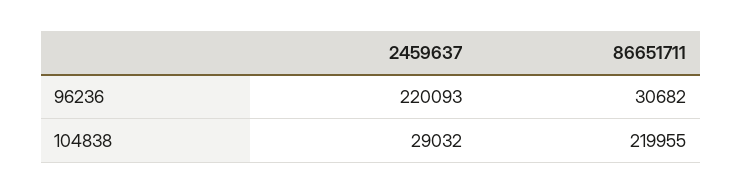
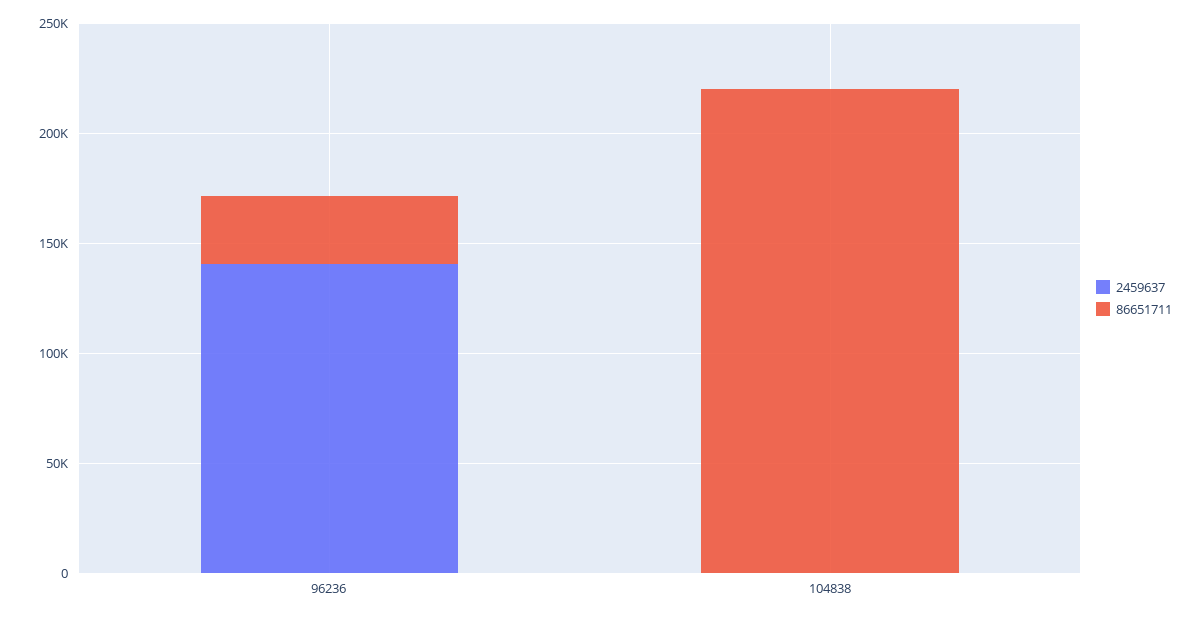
  {
    "2459637": {
-     "96236": 220093,
+     "96236": 140000,
-     "104838": 29032
+     "104838": 0
    },
    "86651711": {
      "96236": 30682,
      "104838": 219955
    }
  }

